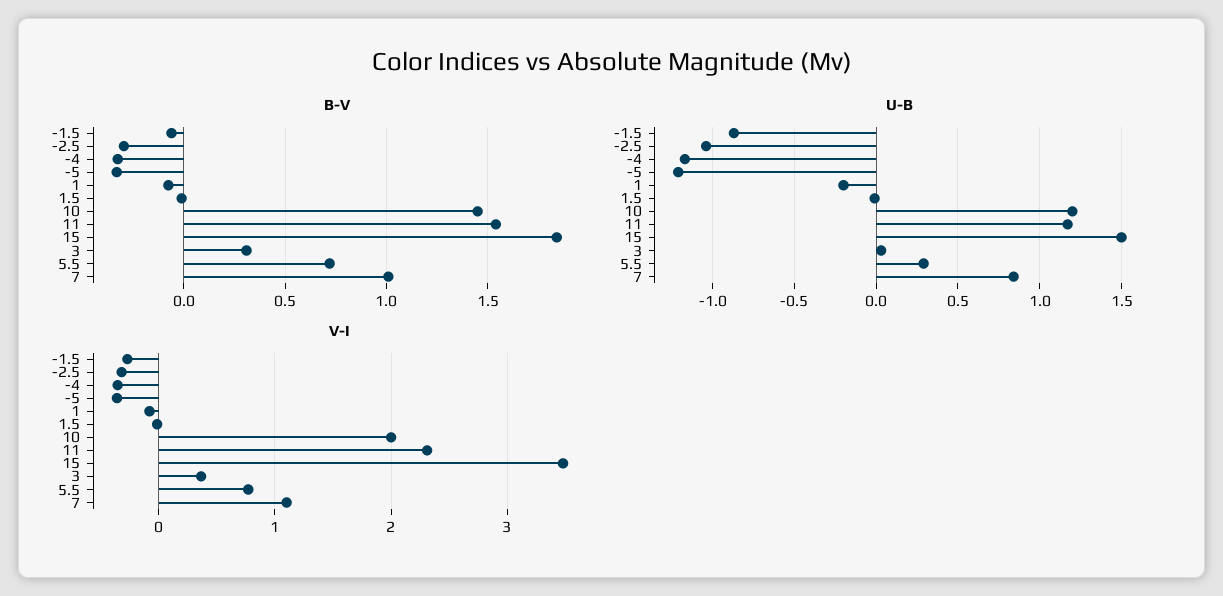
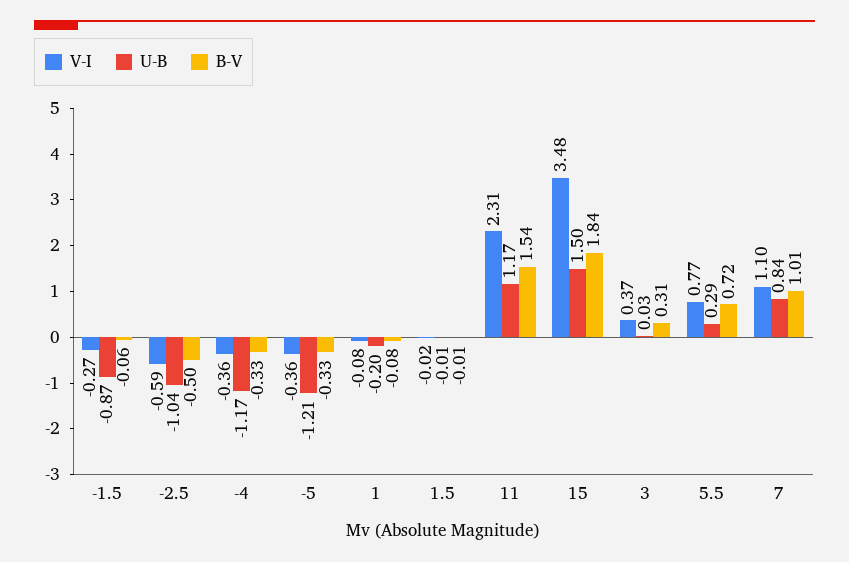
  {
    "B-V": {
      "-1.5": -0.06,
-     "-2.5": -0.3,
+     "-2.5": -0.5,
      "-4": -0.33,
      "-5": -0.33,
      "1": -0.08,
      "1.5": -0.01,
-     "10": 1.45,
      "11": 1.54,
      "15": 1.84,
      "3": 0.31,
      "5.5": 0.72,
      "7": 1.01
    },
    "U-B": {
      "-1.5": -0.87,
      "-2.5": -1.04,
      "-4": -1.17,
      "-5": -1.21,
      "1": -0.2,
      "1.5": -0.01,
-     "10": 1.2,
      "11": 1.17,
      "15": 1.5,
      "3": 0.03,
      "5.5": 0.29,
      "7": 0.84
    },
    "V-I": {
      "-1.5": -0.27,
-     "-2.5": -0.3,
+     "-2.5": -0.59,
      "-4": -0.36,
      "-5": -0.36,
      "1": -0.08,
      "1.5": -0.02,
-     "10": 2,
      "11": 2.31,
      "15": 3.48,
      "3": 0.37,
      "5.5": 0.77,
      "7": 1.1
    }
  }

